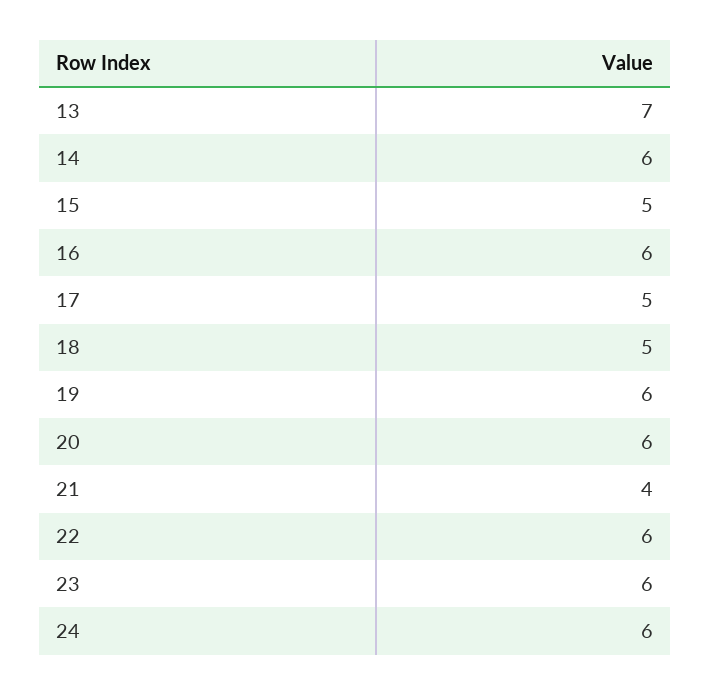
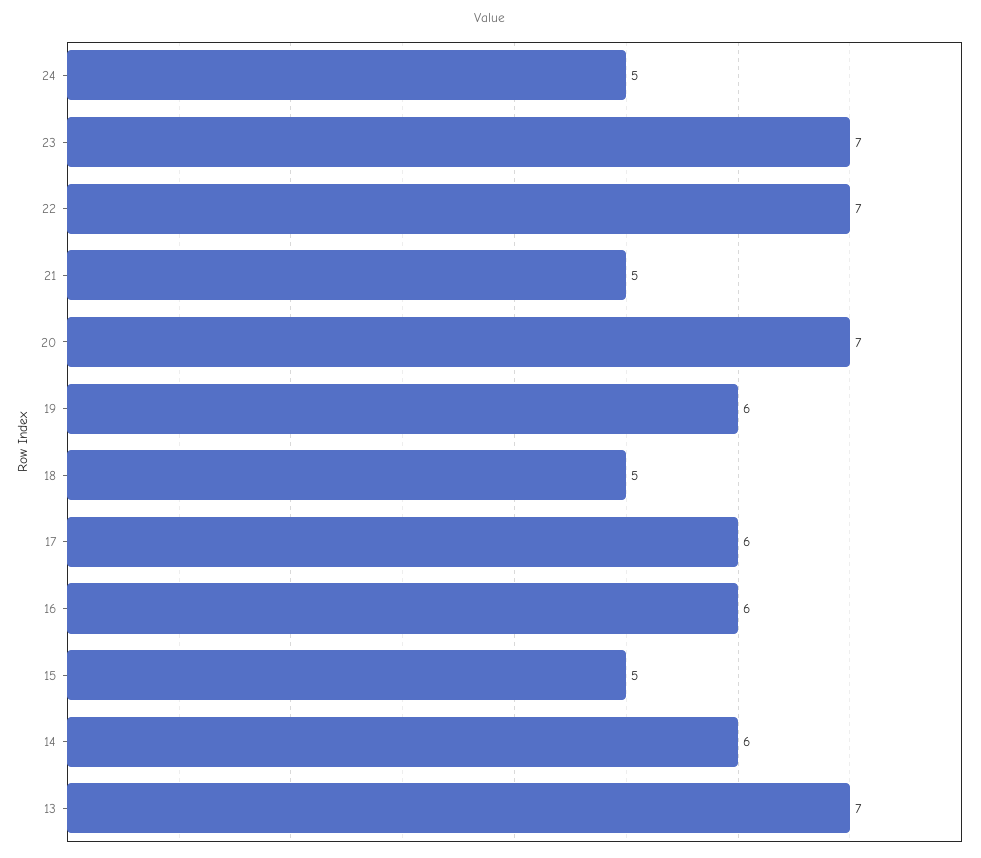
  {
    "13": 7,
    "14": 6,
    "15": 5,
    "16": 6,
-   "17": 5,
+   "17": 6,
    "18": 5,
    "19": 6,
-   "20": 6,
+   "20": 7,
-   "21": 4,
+   "21": 5,
-   "22": 6,
+   "22": 7,
-   "23": 6,
+   "23": 7,
-   "24": 6
+   "24": 5
  }

